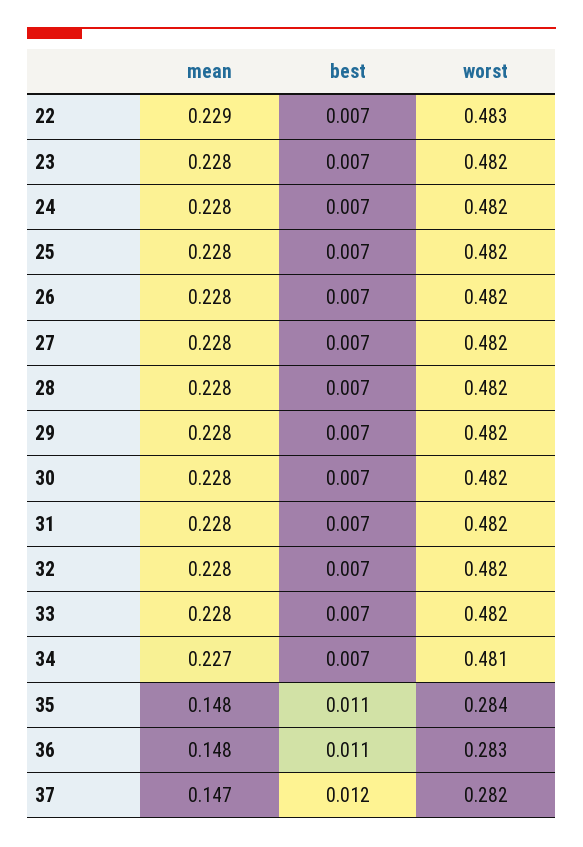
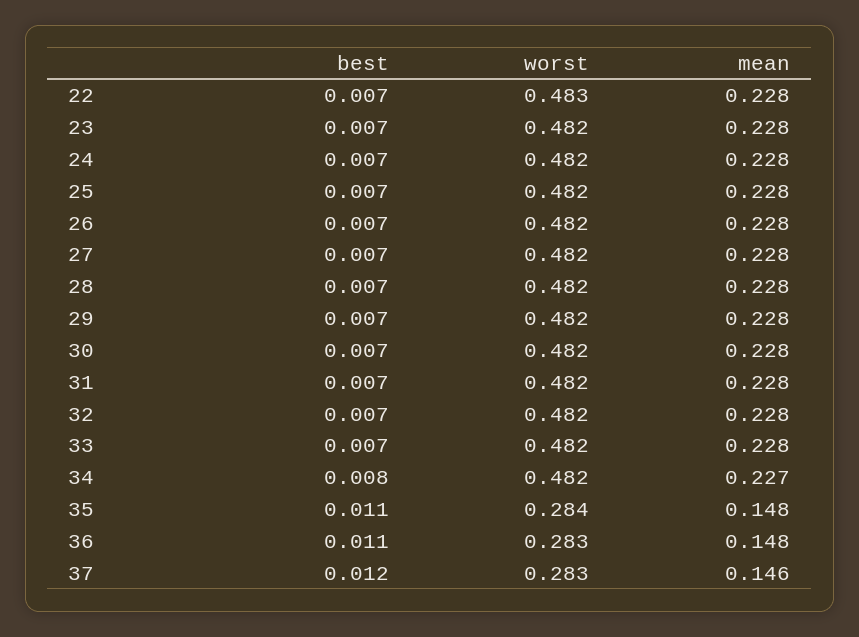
  {
    "mean": {
-     "22": 0.229,
+     "22": 0.228,
      "23": 0.228,
      "24": 0.228,
      "25": 0.228,
      "26": 0.228,
      "27": 0.228,
      "28": 0.228,
      "29": 0.228,
      "30": 0.228,
      "31": 0.228,
      "32": 0.228,
      "33": 0.228,
      "34": 0.227,
      "35": 0.148,
      "36": 0.148,
-     "37": 0.147
+     "37": 0.146
    },
    "best": {
      "22": 0.007,
      "23": 0.007,
      "24": 0.007,
      "25": 0.007,
      "26": 0.007,
      "27": 0.007,
      "28": 0.007,
      "29": 0.007,
      "30": 0.007,
      "31": 0.007,
      "32": 0.007,
      "33": 0.007,
-     "34": 0.007,
+     "34": 0.008,
      "35": 0.011,
      "36": 0.011,
      "37": 0.012
    },
    "worst": {
      "22": 0.483,
      "23": 0.482,
      "24": 0.482,
      "25": 0.482,
      "26": 0.482,
      "27": 0.482,
      "28": 0.482,
      "29": 0.482,
      "30": 0.482,
      "31": 0.482,
      "32": 0.482,
      "33": 0.482,
-     "34": 0.481,
+     "34": 0.482,
      "35": 0.284,
      "36": 0.283,
-     "37": 0.282
+     "37": 0.283
    }
  }

